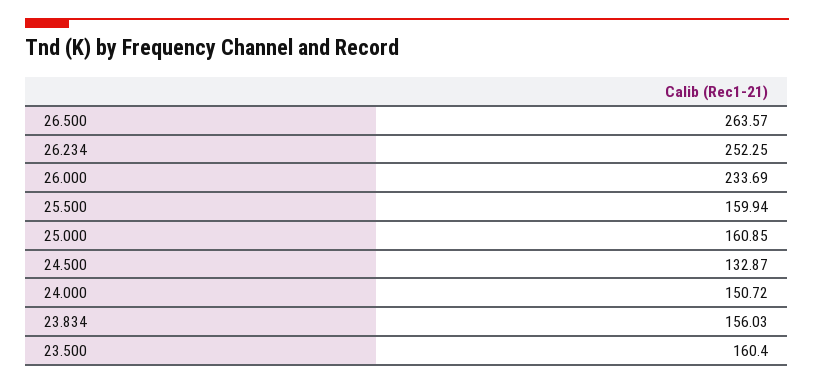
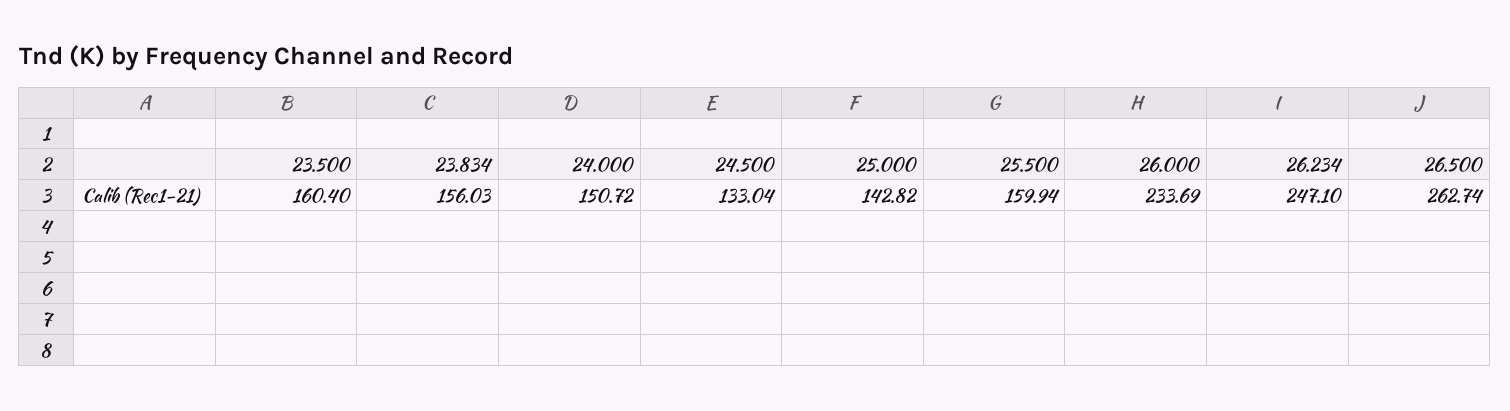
  {
-   "26.500": 263.57,
+   "26.500": 262.74,
-   "26.234": 252.25,
+   "26.234": 247.1,
    "26.000": 233.69,
    "25.500": 159.94,
-   "25.000": 160.85,
+   "25.000": 142.82,
-   "24.500": 132.87,
+   "24.500": 133.04,
    "24.000": 150.72,
    "23.834": 156.03,
    "23.500": 160.4
  }

